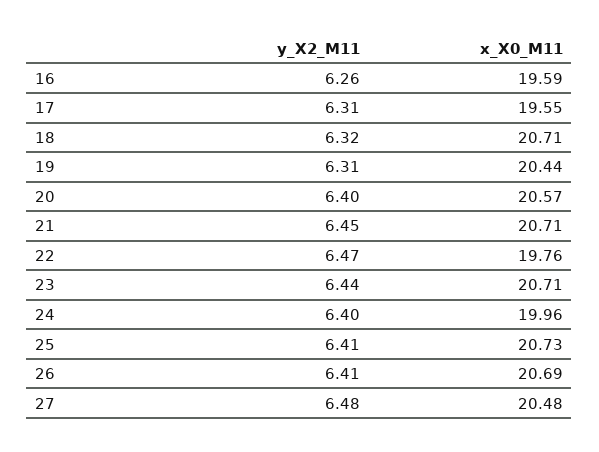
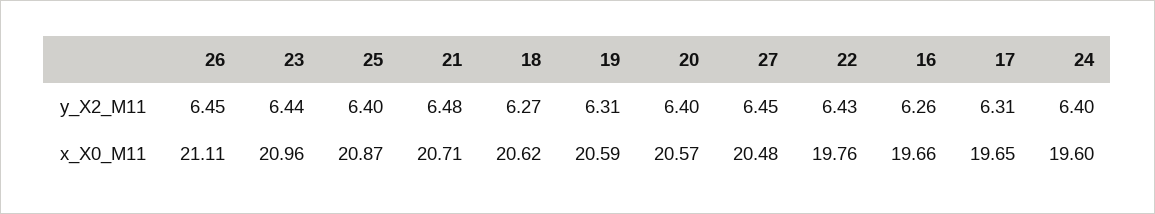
  {
    "y_X2_M11": {
      "16": 6.26,
      "17": 6.31,
-     "18": 6.32,
+     "18": 6.27,
      "19": 6.31,
      "20": 6.4,
-     "21": 6.45,
+     "21": 6.48,
-     "22": 6.47,
+     "22": 6.43,
      "23": 6.44,
      "24": 6.4,
-     "25": 6.41,
+     "25": 6.4,
-     "26": 6.41,
+     "26": 6.45,
-     "27": 6.48
+     "27": 6.45
    },
    "x_X0_M11": {
-     "16": 19.59,
+     "16": 19.66,
-     "17": 19.55,
+     "17": 19.65,
-     "18": 20.71,
+     "18": 20.62,
-     "19": 20.44,
+     "19": 20.59,
      "20": 20.57,
      "21": 20.71,
      "22": 19.76,
-     "23": 20.71,
+     "23": 20.96,
-     "24": 19.96,
+     "24": 19.6,
-     "25": 20.73,
+     "25": 20.87,
-     "26": 20.69,
+     "26": 21.11,
      "27": 20.48
    }
  }

